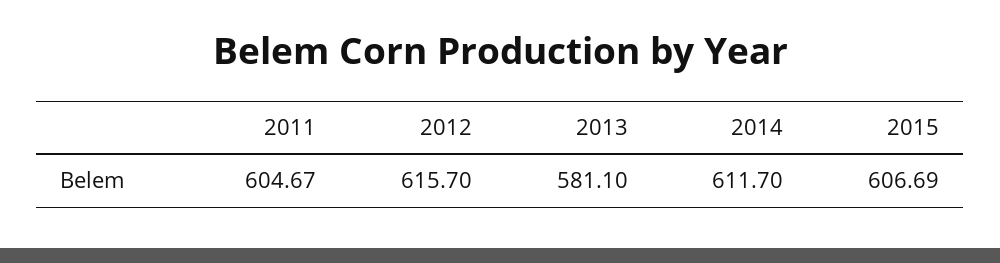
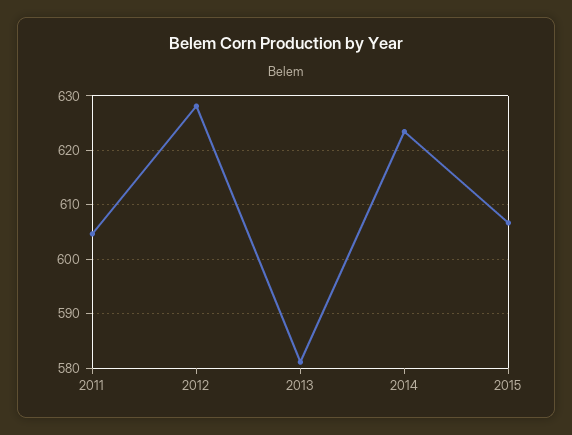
  {
    "2011": 604.67,
-   "2012": 615.7,
+   "2012": 628,
    "2013": 581.1,
-   "2014": 611.7,
+   "2014": 624,
    "2015": 606.69
  }

